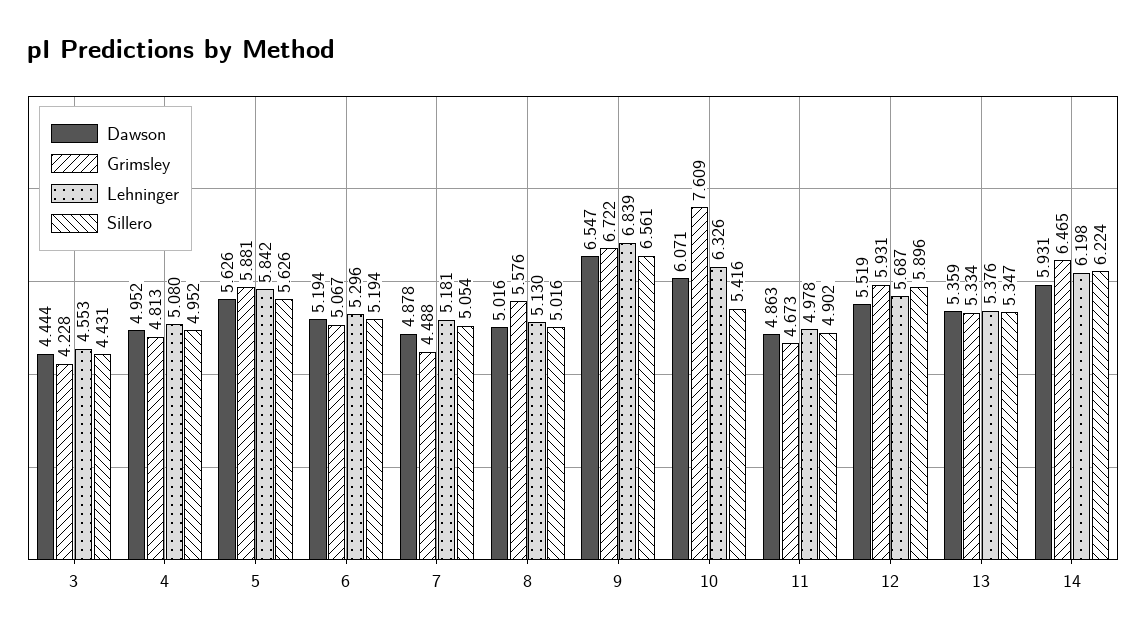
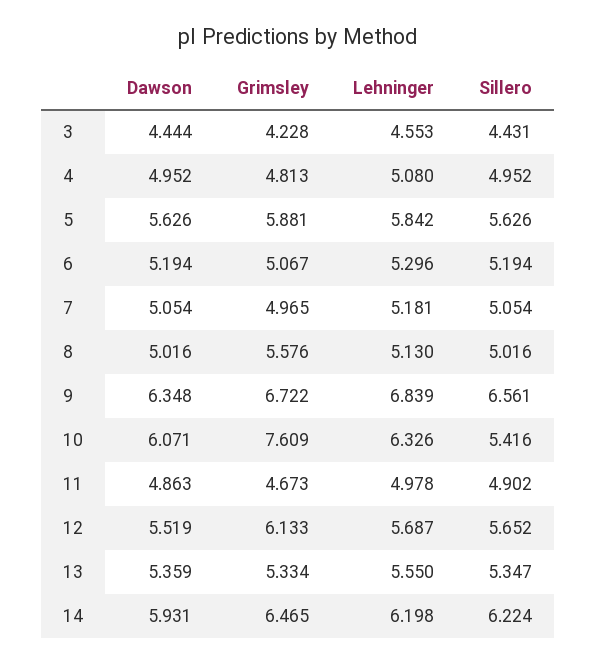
  {
    "Dawson": {
      "3": 4.444,
      "4": 4.952,
      "5": 5.626,
      "6": 5.194,
-     "7": 4.878,
+     "7": 5.054,
      "8": 5.016,
-     "9": 6.547,
+     "9": 6.348,
      "10": 6.071,
      "11": 4.863,
      "12": 5.519,
      "13": 5.359,
      "14": 5.931
    },
    "Grimsley": {
      "3": 4.228,
      "4": 4.813,
      "5": 5.881,
      "6": 5.067,
-     "7": 4.488,
+     "7": 4.965,
      "8": 5.576,
      "9": 6.722,
      "10": 7.609,
      "11": 4.673,
-     "12": 5.931,
+     "12": 6.133,
      "13": 5.334,
      "14": 6.465
    },
    "Lehninger": {
      "3": 4.553,
      "4": 5.08,
      "5": 5.842,
      "6": 5.296,
      "7": 5.181,
      "8": 5.13,
      "9": 6.839,
      "10": 6.326,
      "11": 4.978,
      "12": 5.687,
-     "13": 5.376,
+     "13": 5.55,
      "14": 6.198
    },
    "Sillero": {
      "3": 4.431,
      "4": 4.952,
      "5": 5.626,
      "6": 5.194,
      "7": 5.054,
      "8": 5.016,
      "9": 6.561,
      "10": 5.416,
      "11": 4.902,
-     "12": 5.896,
+     "12": 5.652,
      "13": 5.347,
      "14": 6.224
    }
  }

